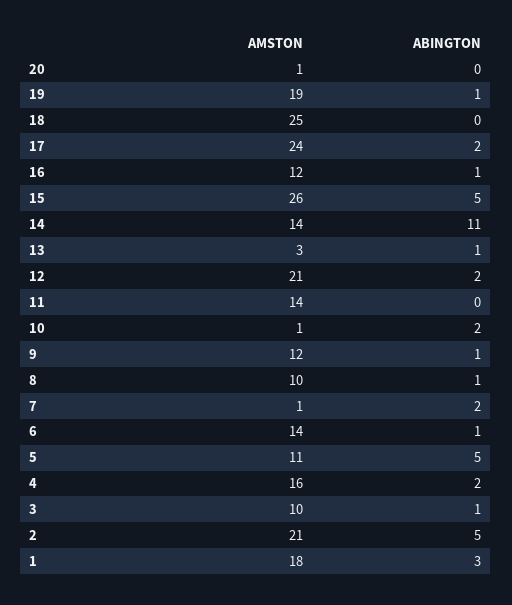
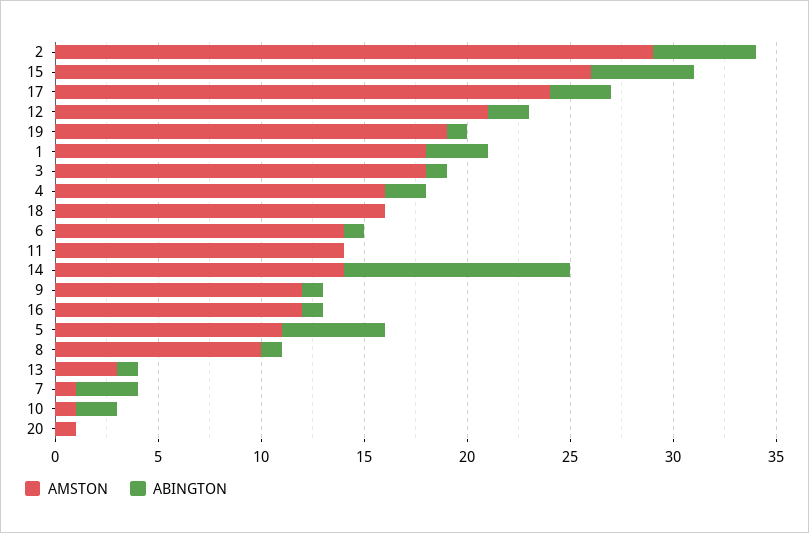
  {
    "AMSTON": {
      "20": 1,
      "19": 19,
-     "18": 25,
+     "18": 16,
      "17": 24,
      "16": 12,
      "15": 26,
      "14": 14,
      "13": 3,
      "12": 21,
      "11": 14,
      "10": 1,
      "9": 12,
      "8": 10,
      "7": 1,
      "6": 14,
      "5": 11,
      "4": 16,
-     "3": 10,
+     "3": 18,
-     "2": 21,
+     "2": 29,
      "1": 18
    },
    "ABINGTON": {
      "20": 0,
      "19": 1,
      "18": 0,
-     "17": 2,
+     "17": 3,
      "16": 1,
      "15": 5,
      "14": 11,
      "13": 1,
      "12": 2,
      "11": 0,
      "10": 2,
      "9": 1,
      "8": 1,
-     "7": 2,
+     "7": 3,
      "6": 1,
      "5": 5,
      "4": 2,
      "3": 1,
      "2": 5,
      "1": 3
    }
  }

